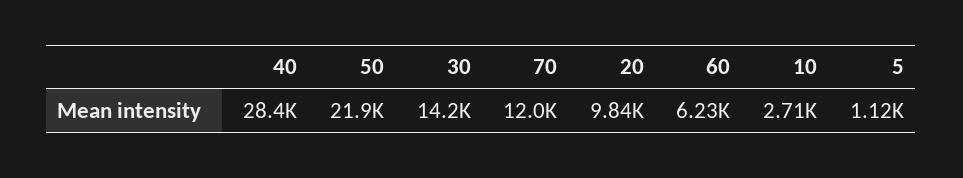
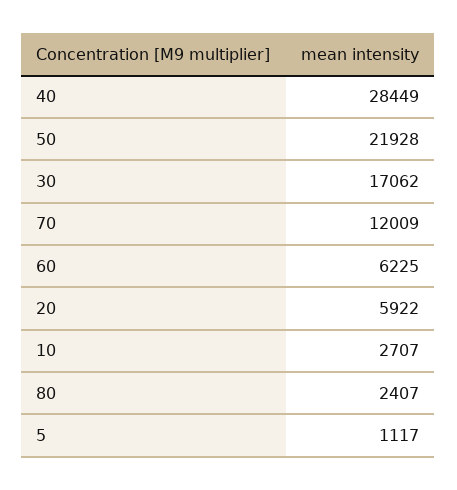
  {
    "40": 28449,
    "50": 21928,
-   "30": 14200,
+   "30": 17062,
    "70": 12009,
-   "20": 9840,
+   "20": 5922,
    "60": 6225,
    "10": 2707,
-   "5": 1117
+   "5": 1117,
+   "80": 2407
  }

